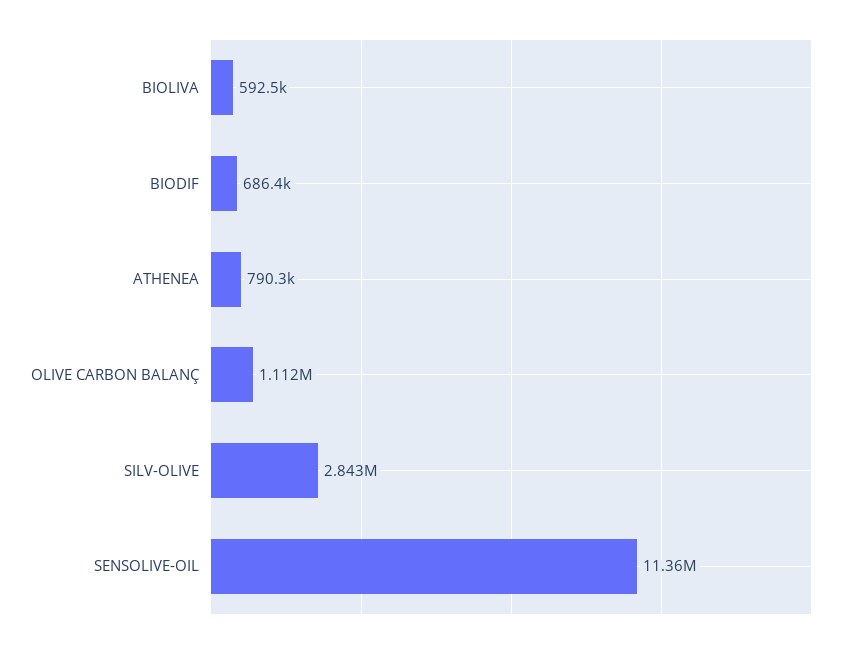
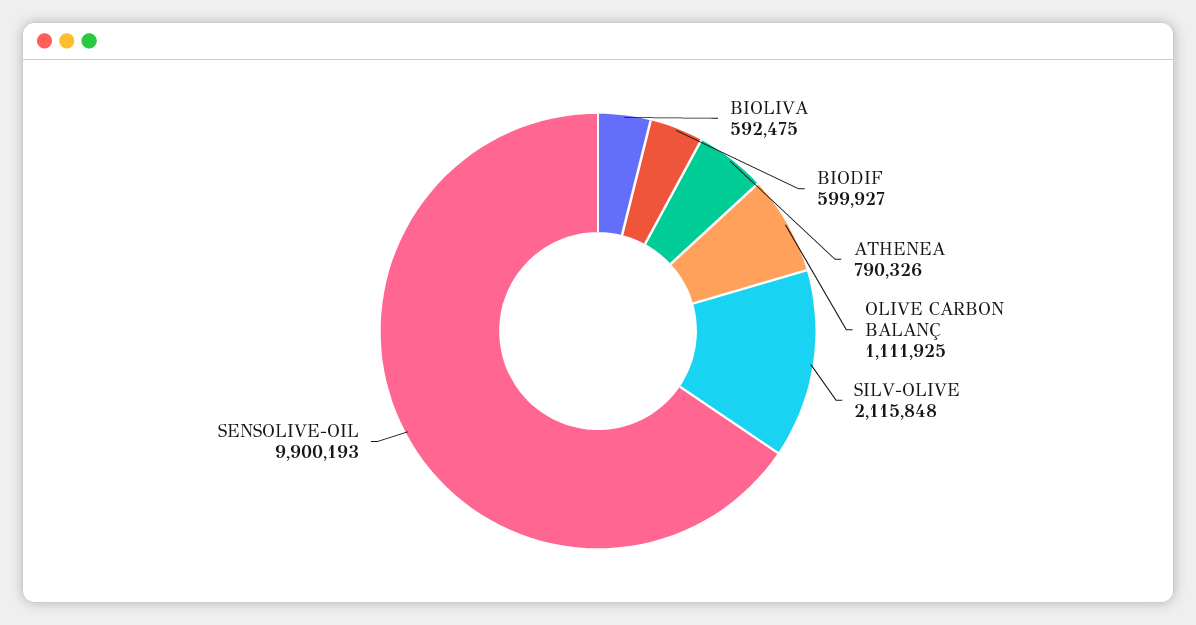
  {
    "BIOLIVA": 592475,
-   "BIODIF": 686400,
+   "BIODIF": 599927,
    "ATHENEA": 790326,
    "OLIVE CARBON BALANÇ": 1111925,
-   "SILV-OLIVE": 2843000,
+   "SILV-OLIVE": 2115848,
-   "SENSOLIVE-OIL": 11360000
+   "SENSOLIVE-OIL": 9900193
  }

